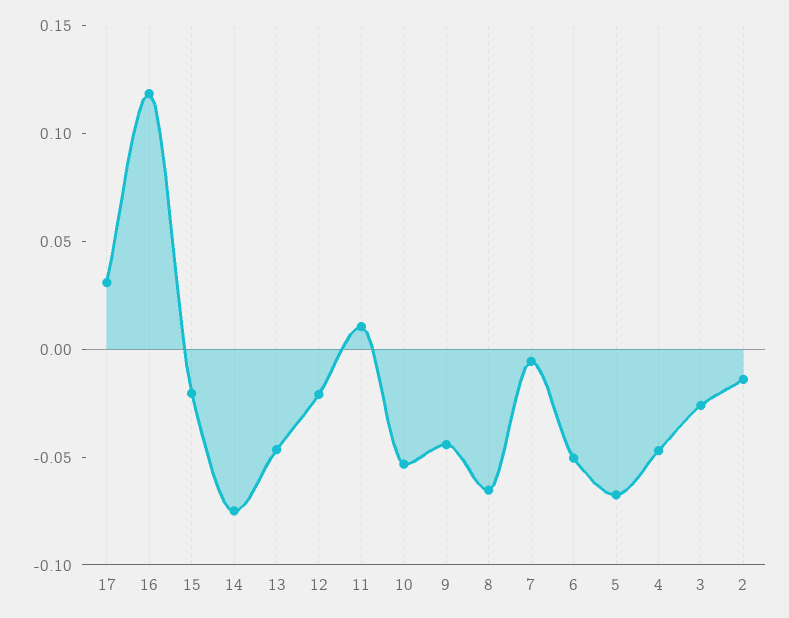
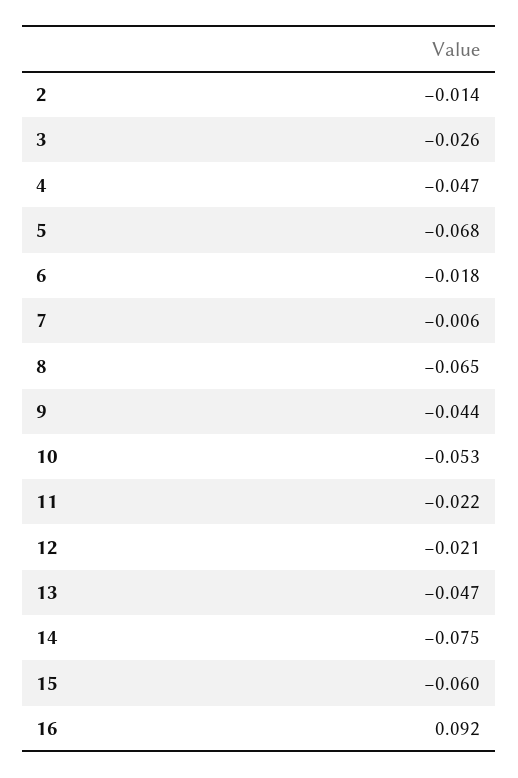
  {
-   "17": 0.03,
-   "16": 0.12,
+   "16": 0.092,
-   "15": -0.02,
+   "15": -0.06,
    "14": -0.075,
    "13": -0.047,
    "12": -0.021,
-   "11": 0.01,
+   "11": -0.022,
    "10": -0.053,
    "9": -0.044,
    "8": -0.065,
    "7": -0.006,
-   "6": -0.05,
+   "6": -0.018,
    "5": -0.068,
    "4": -0.047,
    "3": -0.026,
    "2": -0.014
  }

